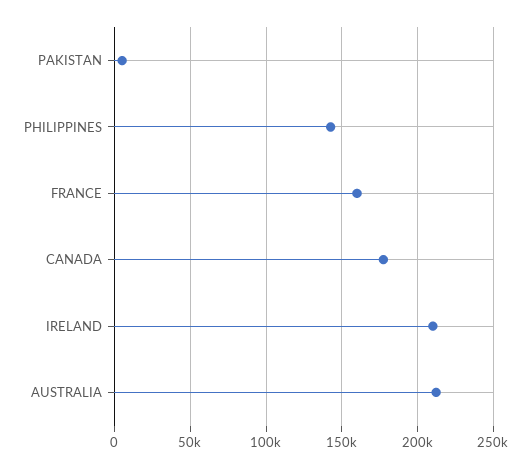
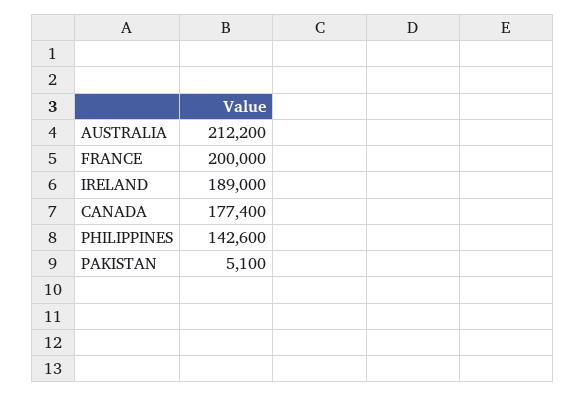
  {
    "PAKISTAN": 5100,
    "PHILIPPINES": 142600,
-   "FRANCE": 160000,
+   "FRANCE": 200000,
    "CANADA": 177400,
-   "IRELAND": 210000,
+   "IRELAND": 189000,
    "AUSTRALIA": 212200
  }

